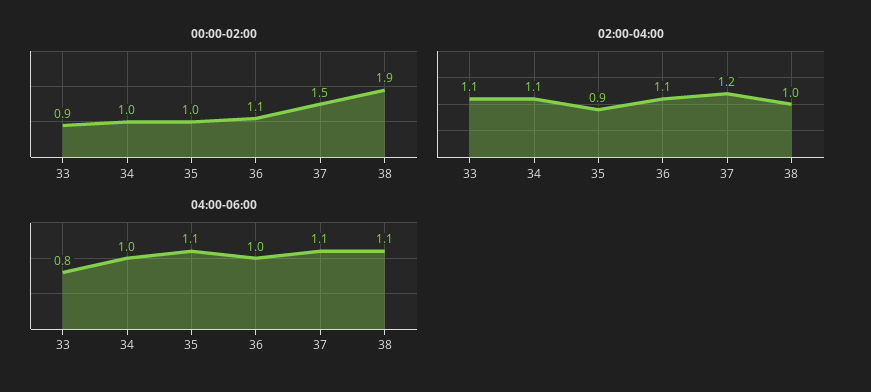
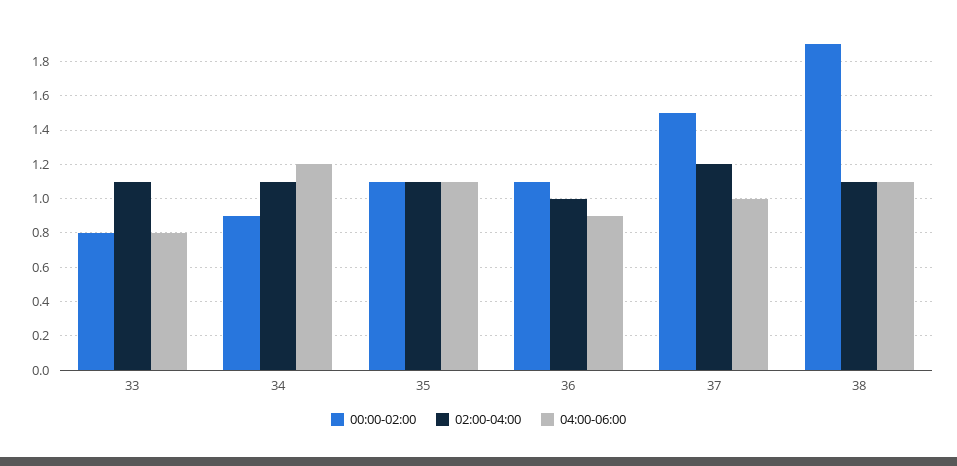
  {
    "00:00-02:00": {
-     "33": 0.9,
+     "33": 0.8,
-     "34": 1,
+     "34": 0.9,
-     "35": 1,
+     "35": 1.1,
      "36": 1.1,
      "37": 1.5,
      "38": 1.9
    },
    "02:00-04:00": {
      "33": 1.1,
      "34": 1.1,
-     "35": 0.9,
+     "35": 1.1,
-     "36": 1.1,
+     "36": 1,
      "37": 1.2,
-     "38": 1
+     "38": 1.1
    },
    "04:00-06:00": {
      "33": 0.8,
-     "34": 1,
+     "34": 1.2,
      "35": 1.1,
-     "36": 1,
+     "36": 0.9,
-     "37": 1.1,
+     "37": 1,
      "38": 1.1
    }
  }

